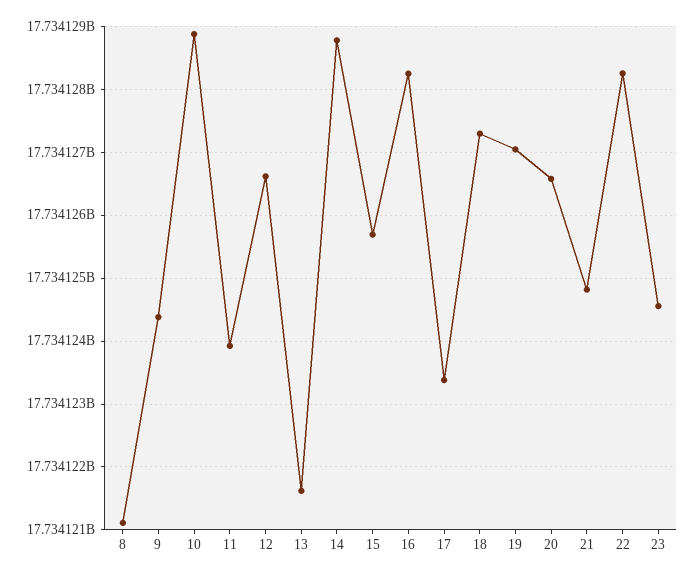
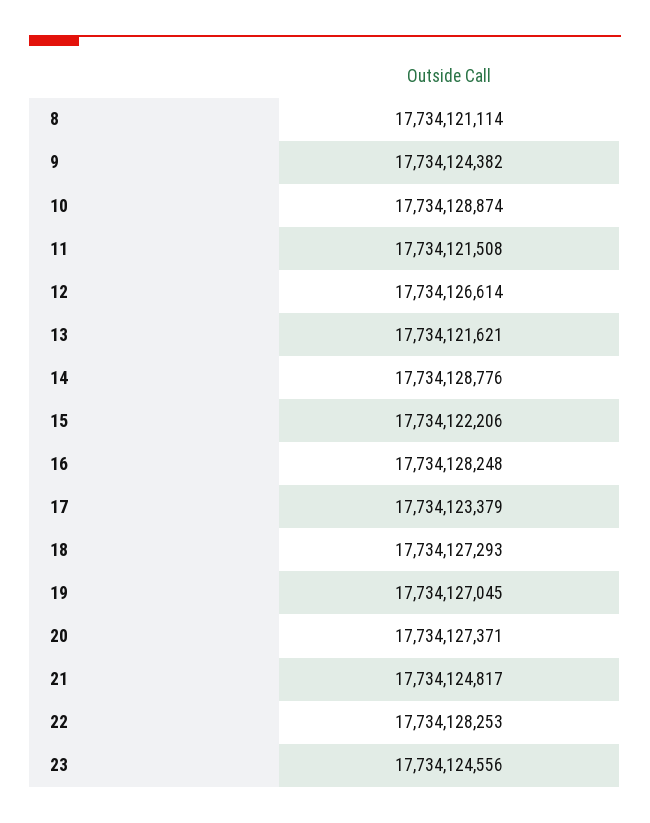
  {
    "8": 17734121114,
    "9": 17734124382,
    "10": 17734128874,
-   "11": 17734123900,
+   "11": 17734121508,
    "12": 17734126614,
    "13": 17734121621,
    "14": 17734128776,
-   "15": 17734125700,
+   "15": 17734122206,
    "16": 17734128248,
    "17": 17734123379,
    "18": 17734127293,
    "19": 17734127045,
-   "20": 17734126600,
+   "20": 17734127371,
    "21": 17734124817,
    "22": 17734128253,
    "23": 17734124556
  }

